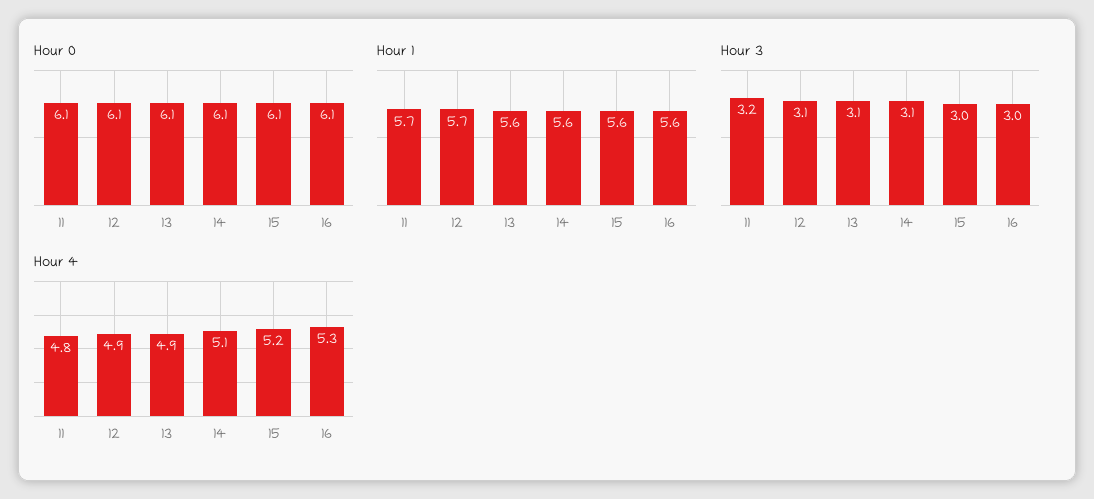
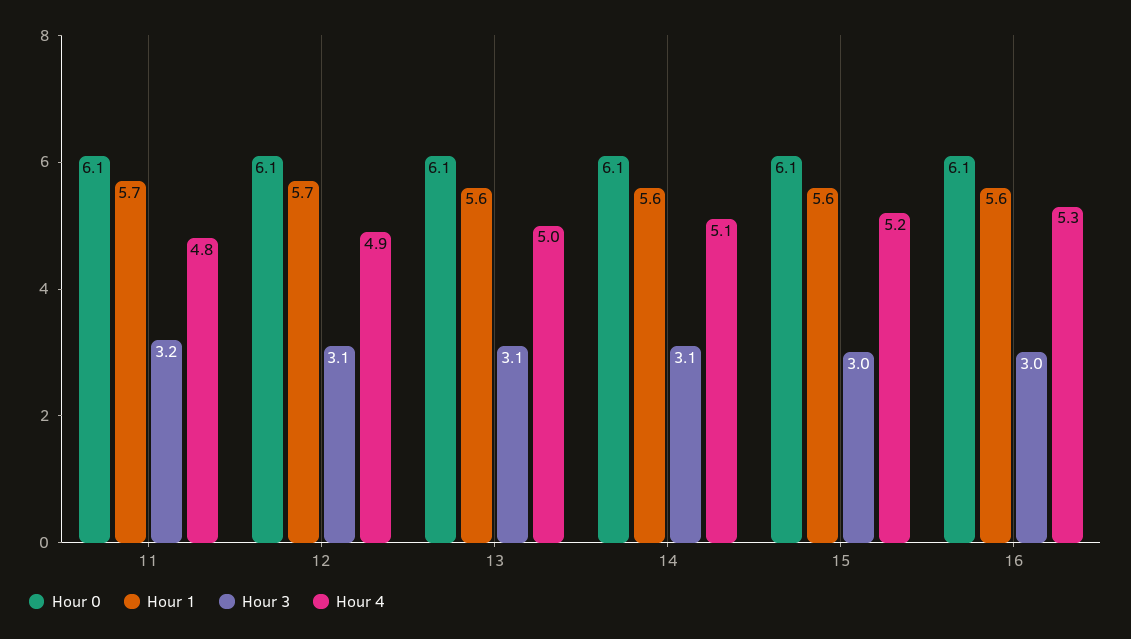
  {
    "Hour 0": {
      "11": 6.1,
      "12": 6.1,
      "13": 6.1,
      "14": 6.1,
      "15": 6.1,
      "16": 6.1
    },
    "Hour 1": {
      "11": 5.7,
      "12": 5.7,
      "13": 5.6,
      "14": 5.6,
      "15": 5.6,
      "16": 5.6
    },
    "Hour 3": {
      "11": 3.2,
      "12": 3.1,
      "13": 3.1,
      "14": 3.1,
      "15": 3,
      "16": 3
    },
    "Hour 4": {
      "11": 4.8,
      "12": 4.9,
-     "13": 4.9,
+     "13": 5,
      "14": 5.1,
      "15": 5.2,
      "16": 5.3
    }
  }

